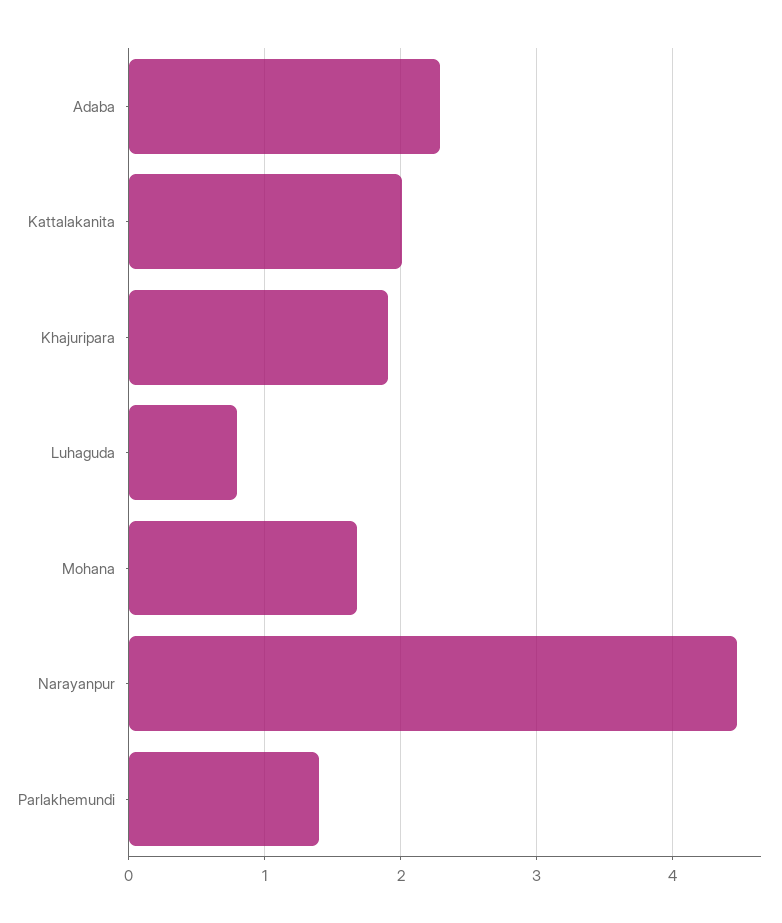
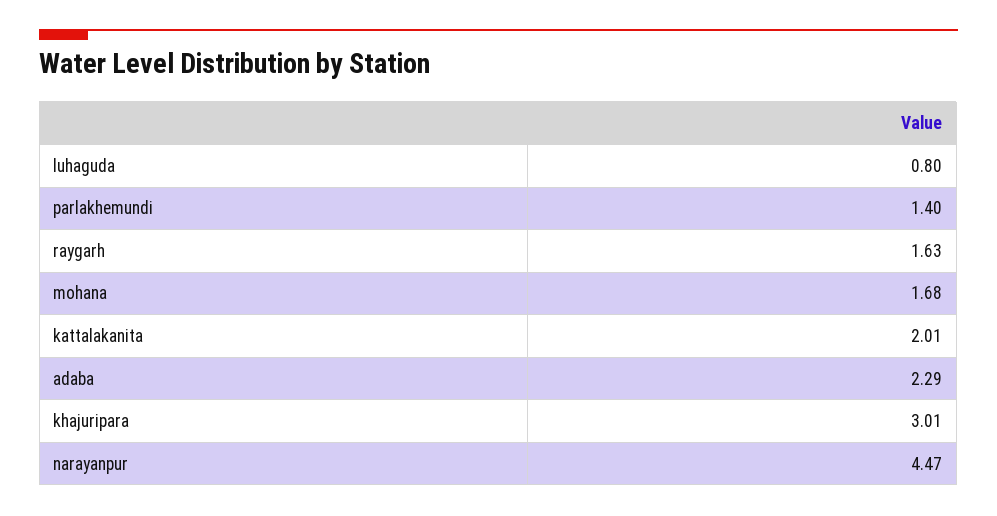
  {
    "Adaba": 2.29,
    "Kattalakanita": 2.01,
-   "Khajuripara": 1.9,
+   "Khajuripara": 3.01,
    "Luhaguda": 0.8,
    "Mohana": 1.68,
    "Narayanpur": 4.47,
-   "Parlakhemundi": 1.4
+   "Parlakhemundi": 1.4,
+   "raygarh": 1.63
  }

